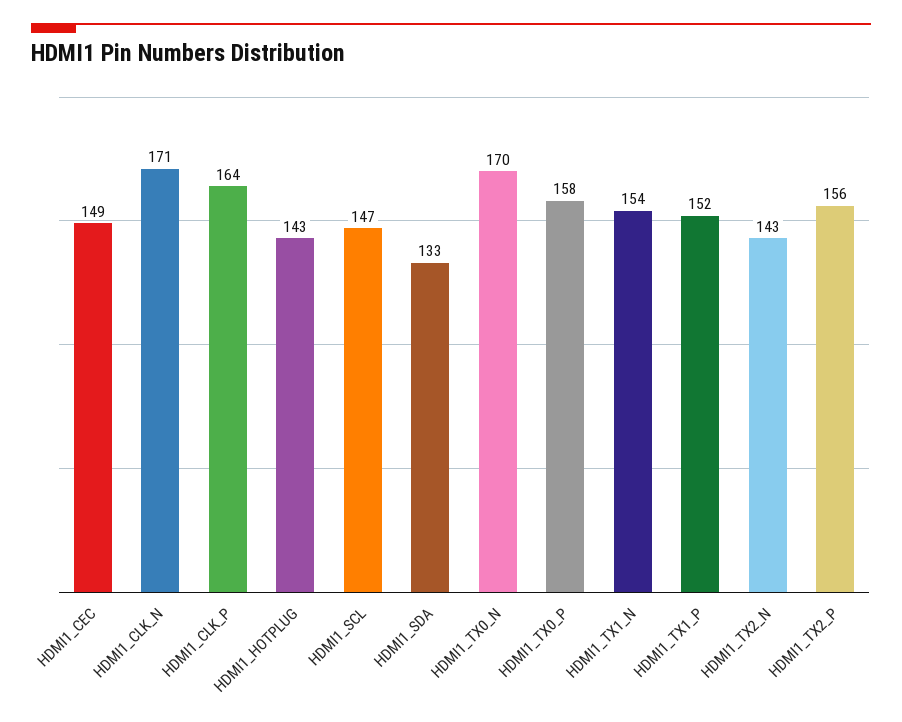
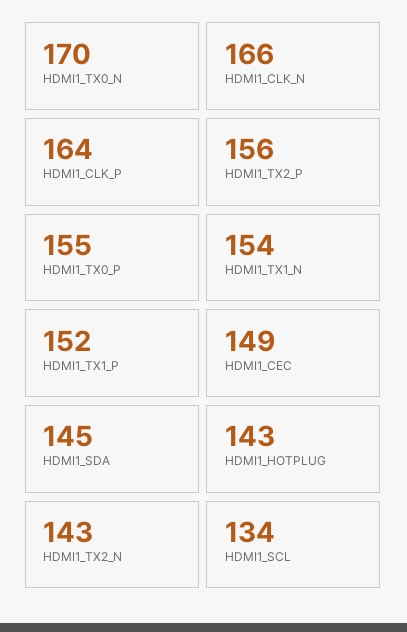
  {
    "HDMI1_CEC": 149,
-   "HDMI1_CLK_N": 171,
+   "HDMI1_CLK_N": 166,
    "HDMI1_CLK_P": 164,
    "HDMI1_HOTPLUG": 143,
-   "HDMI1_SCL": 147,
+   "HDMI1_SCL": 134,
-   "HDMI1_SDA": 133,
+   "HDMI1_SDA": 145,
    "HDMI1_TX0_N": 170,
-   "HDMI1_TX0_P": 158,
+   "HDMI1_TX0_P": 155,
    "HDMI1_TX1_N": 154,
    "HDMI1_TX1_P": 152,
    "HDMI1_TX2_N": 143,
    "HDMI1_TX2_P": 156
  }

